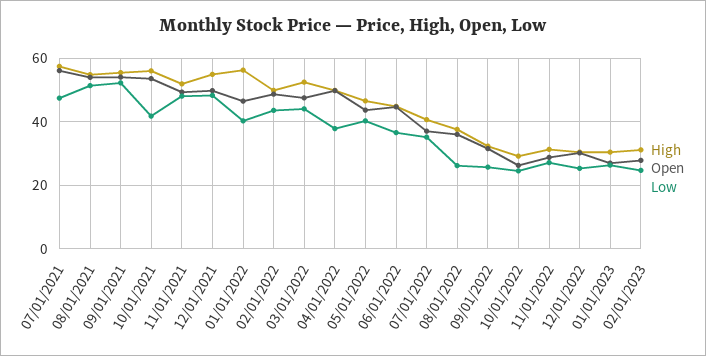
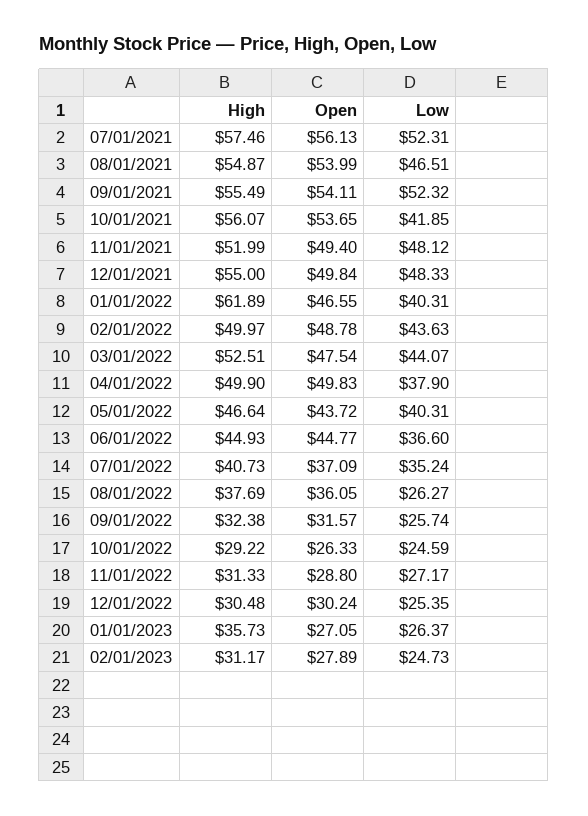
  {
    "High": {
      "07/01/2021": 57.46,
      "08/01/2021": 54.87,
      "09/01/2021": 55.49,
      "10/01/2021": 56.07,
      "11/01/2021": 51.99,
      "12/01/2021": 55,
-     "01/01/2022": 56,
+     "01/01/2022": 61.89,
      "02/01/2022": 49.97,
      "03/01/2022": 52.51,
      "04/01/2022": 49.9,
      "05/01/2022": 46.64,
      "06/01/2022": 44.93,
      "07/01/2022": 40.73,
      "08/01/2022": 37.69,
      "09/01/2022": 32.38,
      "10/01/2022": 29.22,
      "11/01/2022": 31.33,
      "12/01/2022": 30.48,
-     "01/01/2023": 30,
+     "01/01/2023": 35.73,
      "02/01/2023": 31.17
    },
    "Open": {
      "07/01/2021": 56.13,
      "08/01/2021": 53.99,
      "09/01/2021": 54.11,
      "10/01/2021": 53.65,
      "11/01/2021": 49.4,
      "12/01/2021": 49.84,
      "01/01/2022": 46.55,
      "02/01/2022": 48.78,
      "03/01/2022": 47.54,
      "04/01/2022": 49.83,
      "05/01/2022": 43.72,
      "06/01/2022": 44.77,
      "07/01/2022": 37.09,
      "08/01/2022": 36.05,
      "09/01/2022": 31.57,
      "10/01/2022": 26.33,
      "11/01/2022": 28.8,
      "12/01/2022": 30.24,
      "01/01/2023": 27.05,
      "02/01/2023": 27.89
    },
    "Low": {
-     "07/01/2021": 48,
+     "07/01/2021": 52.31,
-     "08/01/2021": 52,
+     "08/01/2021": 46.51,
      "09/01/2021": 52.32,
      "10/01/2021": 41.85,
      "11/01/2021": 48.12,
      "12/01/2021": 48.33,
      "01/01/2022": 40.31,
      "02/01/2022": 43.63,
      "03/01/2022": 44.07,
      "04/01/2022": 37.9,
      "05/01/2022": 40.31,
      "06/01/2022": 36.6,
      "07/01/2022": 35.24,
      "08/01/2022": 26.27,
      "09/01/2022": 25.74,
      "10/01/2022": 24.59,
      "11/01/2022": 27.17,
      "12/01/2022": 25.35,
      "01/01/2023": 26.37,
      "02/01/2023": 24.73
    }
  }

